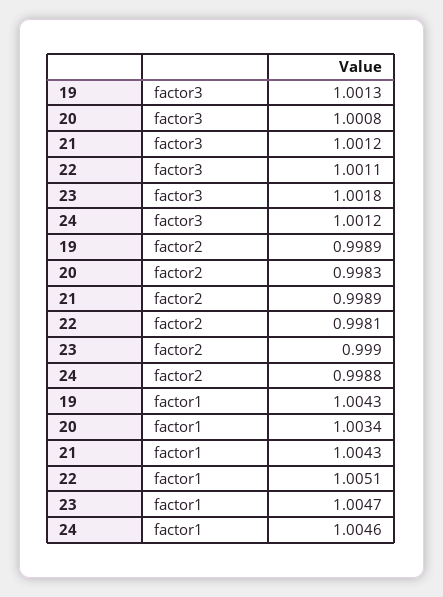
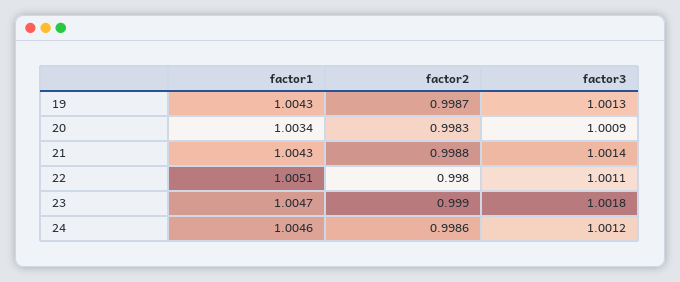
  {
    "19": {
      "factor3": 1.0013,
-     "factor2": 0.9989,
+     "factor2": 0.9987,
      "factor1": 1.0043
    },
    "20": {
-     "factor3": 1.0008,
+     "factor3": 1.0009,
      "factor2": 0.9983,
      "factor1": 1.0034
    },
    "21": {
-     "factor3": 1.0012,
+     "factor3": 1.0014,
-     "factor2": 0.9989,
+     "factor2": 0.9988,
      "factor1": 1.0043
    },
    "22": {
      "factor3": 1.0011,
-     "factor2": 0.9981,
+     "factor2": 0.998,
      "factor1": 1.0051
    },
    "23": {
      "factor3": 1.0018,
      "factor2": 0.999,
      "factor1": 1.0047
    },
    "24": {
      "factor3": 1.0012,
-     "factor2": 0.9988,
+     "factor2": 0.9986,
      "factor1": 1.0046
    }
  }

